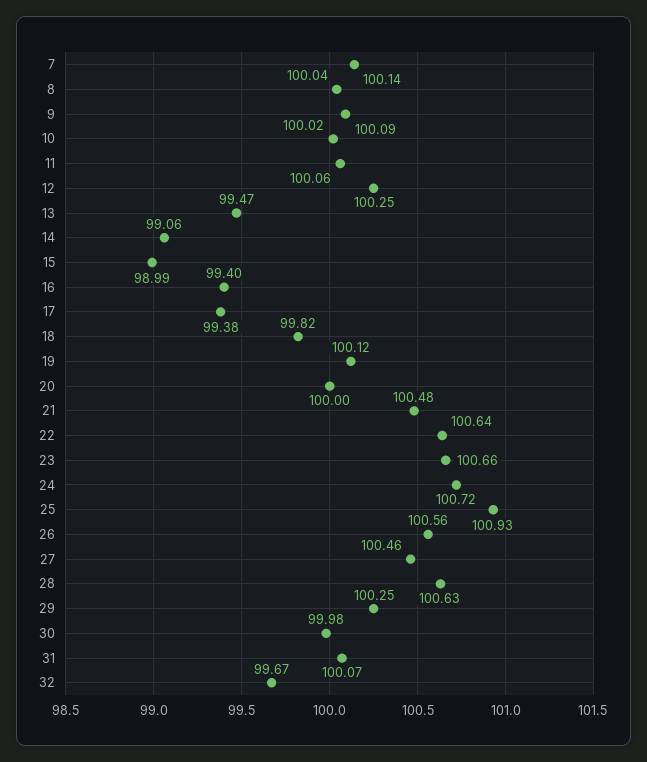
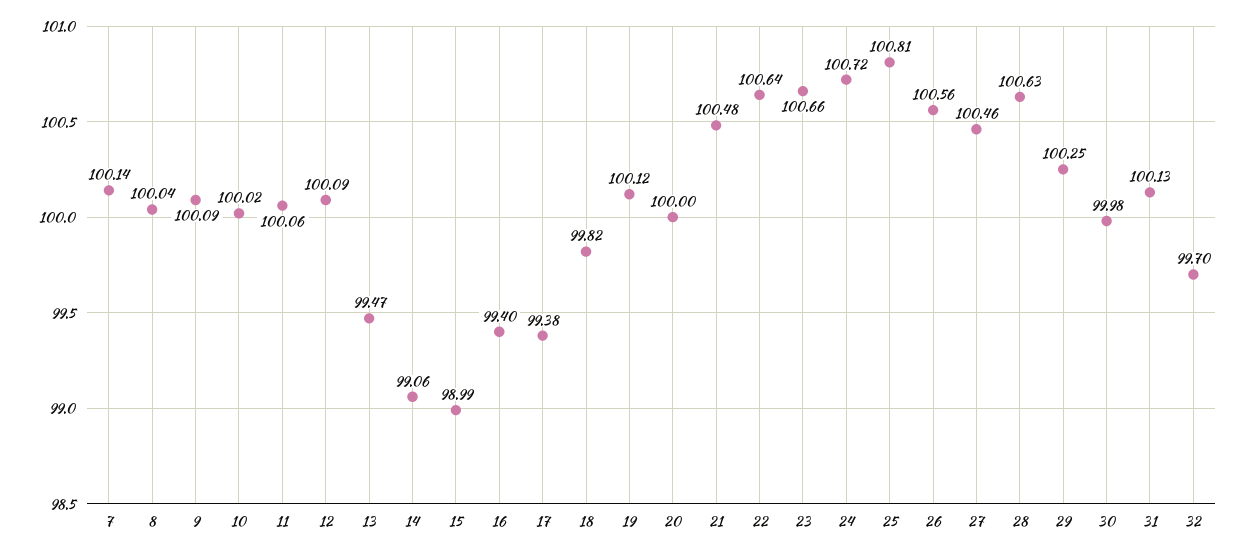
  {
    "7": 100.14,
    "8": 100.04,
    "9": 100.09,
    "10": 100.02,
    "11": 100.06,
-   "12": 100.25,
+   "12": 100.09,
    "13": 99.47,
    "14": 99.06,
    "15": 98.99,
    "16": 99.4,
    "17": 99.38,
    "18": 99.82,
    "19": 100.12,
    "20": 100,
    "21": 100.48,
    "22": 100.64,
    "23": 100.66,
    "24": 100.72,
-   "25": 100.93,
+   "25": 100.81,
    "26": 100.56,
    "27": 100.46,
    "28": 100.63,
    "29": 100.25,
    "30": 99.98,
-   "31": 100.07,
+   "31": 100.13,
-   "32": 99.67
+   "32": 99.7
  }

